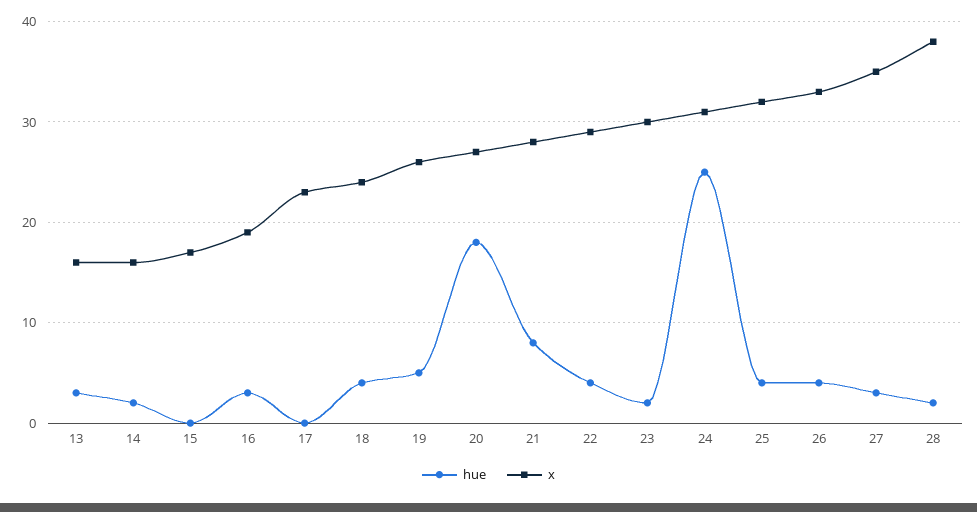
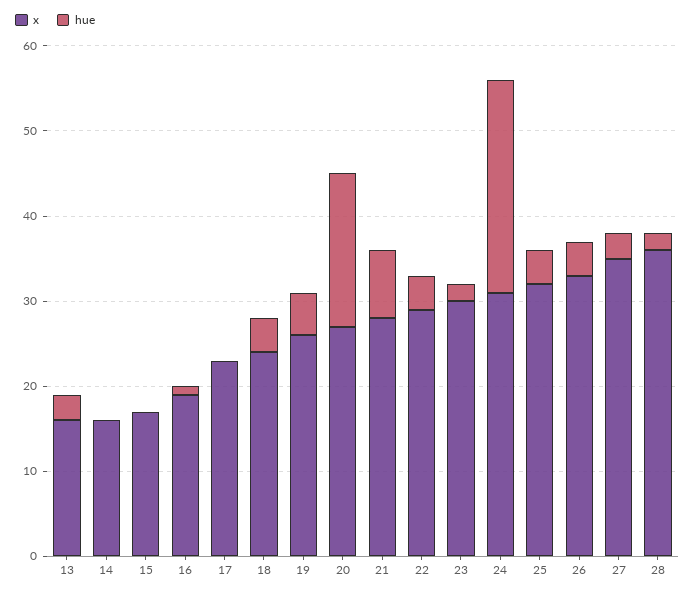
  {
    "hue": {
      "13": 3,
-     "14": 2,
+     "14": 0,
      "15": 0,
-     "16": 3,
+     "16": 1,
      "17": 0,
      "18": 4,
      "19": 5,
      "20": 18,
      "21": 8,
      "22": 4,
      "23": 2,
      "24": 25,
      "25": 4,
      "26": 4,
      "27": 3,
      "28": 2
    },
    "x": {
      "13": 16,
      "14": 16,
      "15": 17,
      "16": 19,
      "17": 23,
      "18": 24,
      "19": 26,
      "20": 27,
      "21": 28,
      "22": 29,
      "23": 30,
      "24": 31,
      "25": 32,
      "26": 33,
      "27": 35,
-     "28": 38
+     "28": 36
    }
  }

